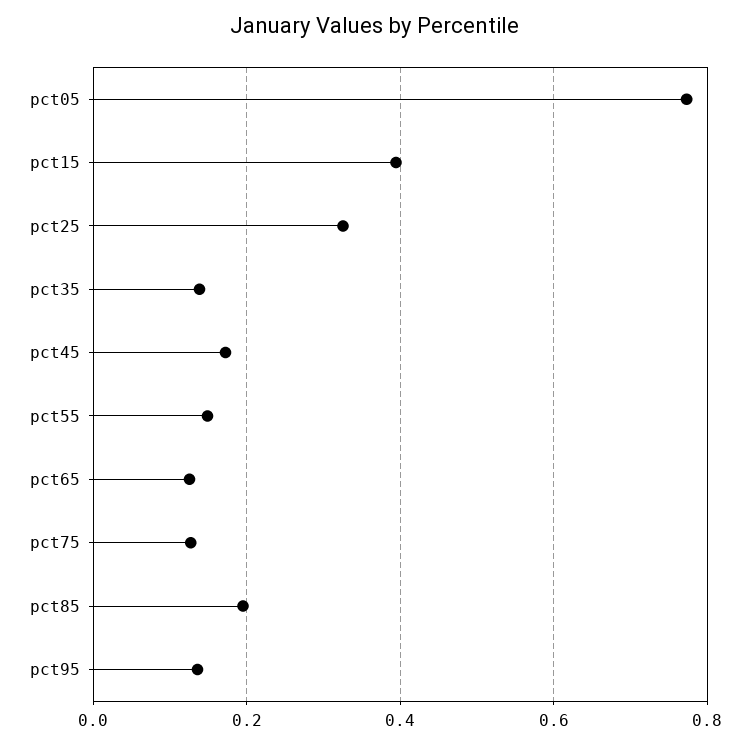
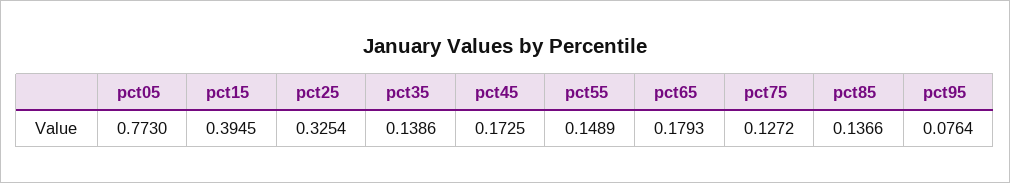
  {
    "pct05": 0.773,
    "pct15": 0.3945,
    "pct25": 0.3254,
    "pct35": 0.1386,
    "pct45": 0.1725,
    "pct55": 0.1489,
-   "pct65": 0.12,
+   "pct65": 0.1793,
    "pct75": 0.1272,
-   "pct85": 0.2,
+   "pct85": 0.1366,
-   "pct95": 0.14
+   "pct95": 0.0764
  }

